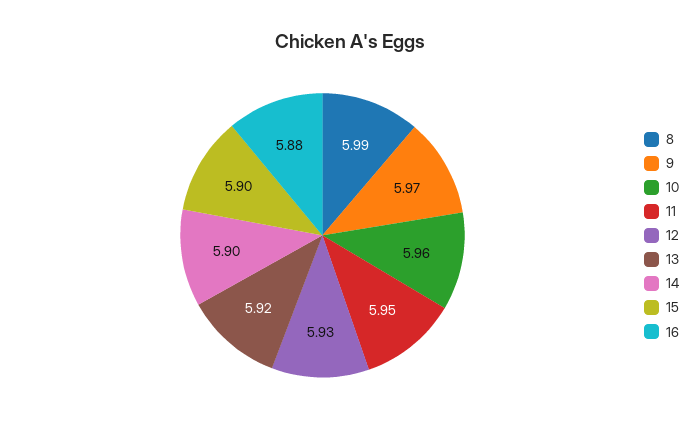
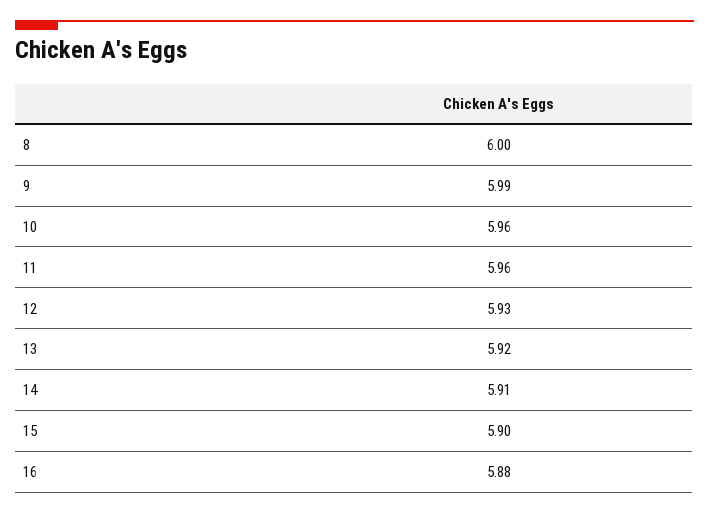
  {
-   "8": 5.99,
+   "8": 6,
-   "9": 5.97,
+   "9": 5.99,
    "10": 5.96,
-   "11": 5.95,
+   "11": 5.96,
    "12": 5.93,
    "13": 5.92,
-   "14": 5.9,
+   "14": 5.91,
    "15": 5.9,
    "16": 5.88
  }

